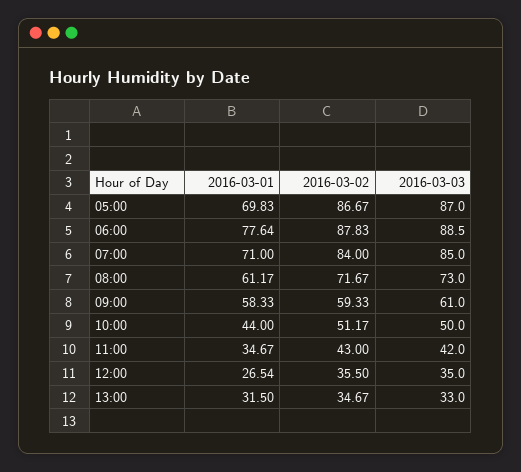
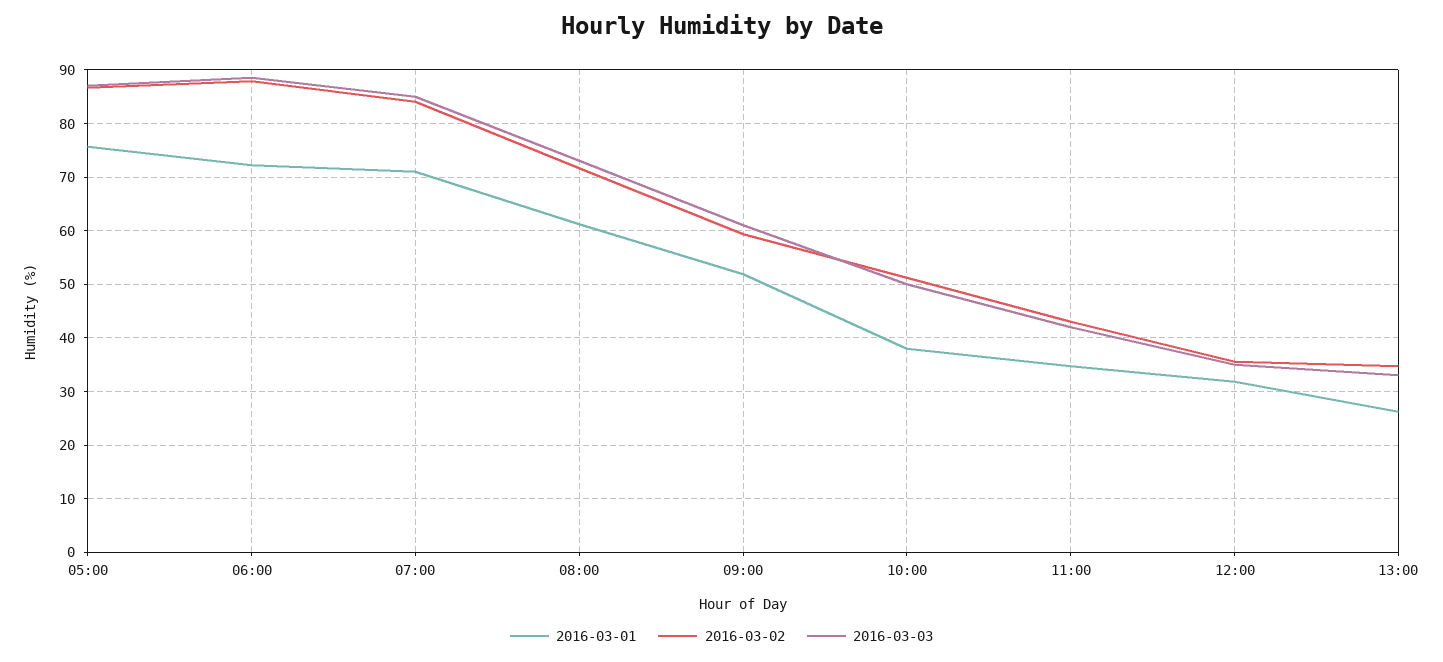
  {
    "2016-03-01": {
-     "05:00": 69.83,
+     "05:00": 76,
-     "06:00": 77.64,
+     "06:00": 72,
      "07:00": 71,
      "08:00": 61.17,
-     "09:00": 58.33,
+     "09:00": 52,
-     "10:00": 44,
+     "10:00": 38,
      "11:00": 34.67,
-     "12:00": 26.54,
+     "12:00": 32,
-     "13:00": 31.5
+     "13:00": 26
    },
    "2016-03-02": {
      "05:00": 86.67,
      "06:00": 87.83,
      "07:00": 84,
      "08:00": 71.67,
      "09:00": 59.33,
      "10:00": 51.17,
      "11:00": 43,
      "12:00": 35.5,
      "13:00": 34.67
    },
    "2016-03-03": {
      "05:00": 87,
      "06:00": 88.5,
      "07:00": 85,
      "08:00": 73,
      "09:00": 61,
      "10:00": 50,
      "11:00": 42,
      "12:00": 35,
      "13:00": 33
    }
  }

